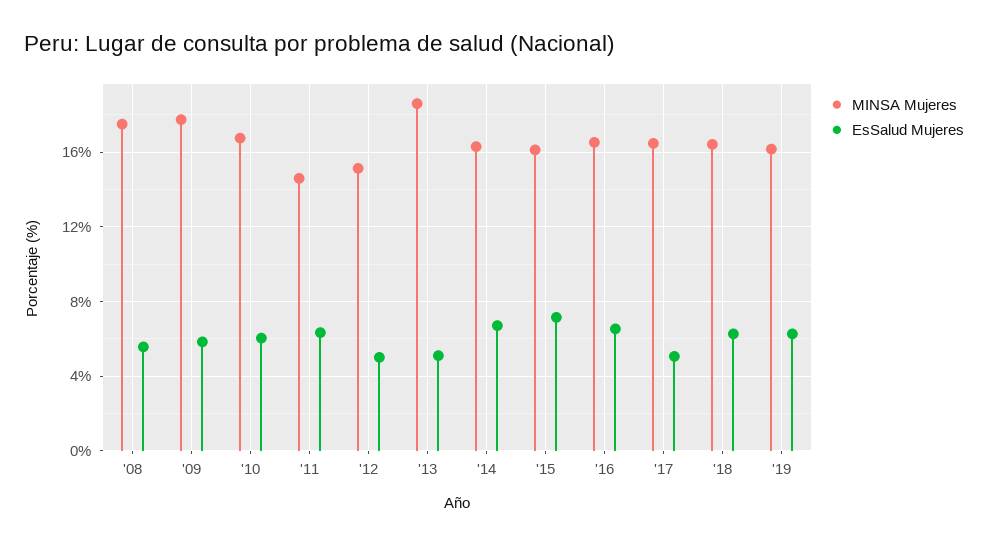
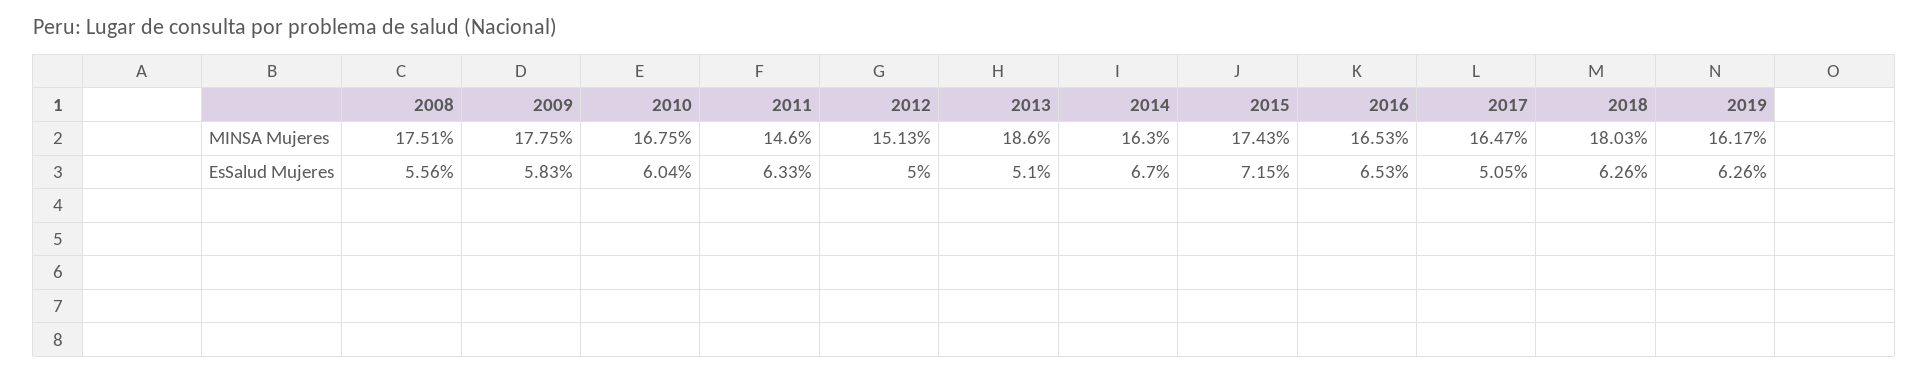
  {
    "MINSA Mujeres": {
      "'08": 17.51,
      "'09": 17.75,
      "'10": 16.75,
      "'11": 14.6,
      "'12": 15.13,
      "'13": 18.6,
      "'14": 16.3,
-     "'15": 16,
+     "'15": 17.43,
      "'16": 16.53,
      "'17": 16.47,
-     "'18": 16.5,
+     "'18": 18.03,
      "'19": 16.17
    },
    "EsSalud Mujeres": {
      "'08": 5.56,
      "'09": 5.83,
      "'10": 6.04,
      "'11": 6.33,
      "'12": 5,
      "'13": 5.1,
      "'14": 6.7,
      "'15": 7.15,
      "'16": 6.53,
      "'17": 5.05,
      "'18": 6.26,
      "'19": 6.26
    }
  }

